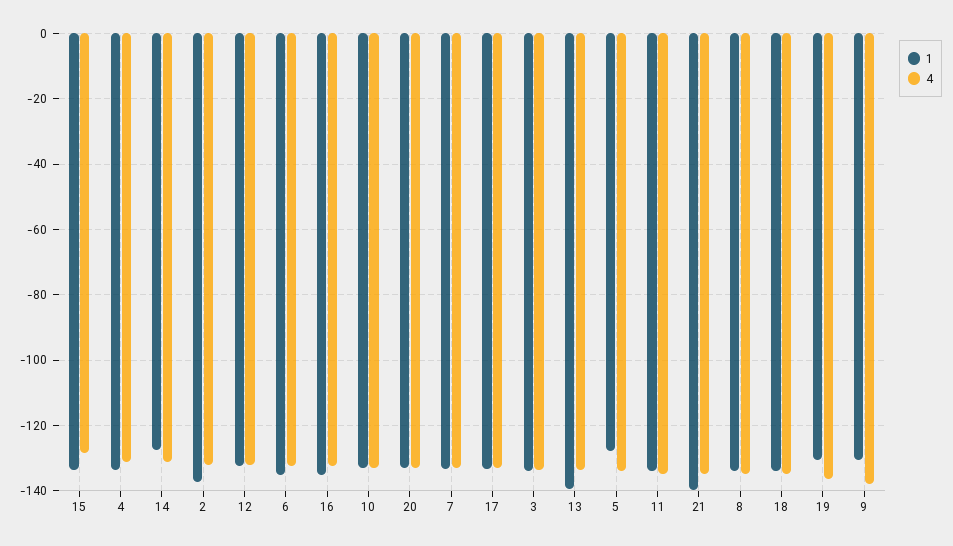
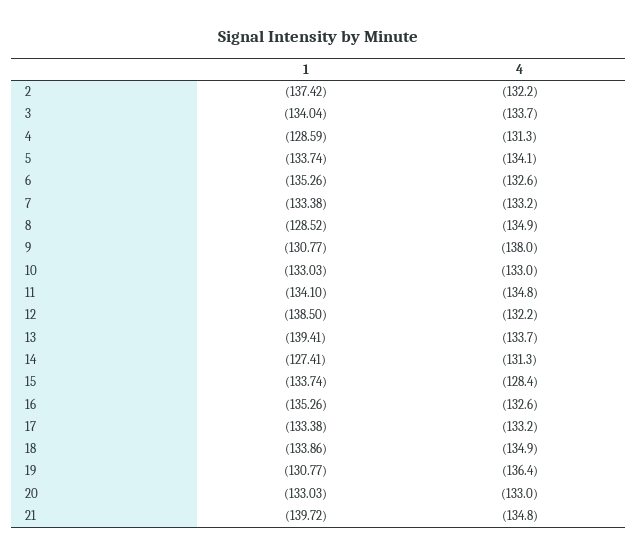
  {
    "1": {
      "15": -133.74,
-     "4": -134,
+     "4": -128.59,
      "14": -127.41,
      "2": -137.42,
-     "12": -132,
+     "12": -138.5,
      "6": -135.26,
      "16": -135.26,
      "10": -133.03,
      "20": -133.03,
      "7": -133.38,
      "17": -133.38,
      "3": -134.04,
      "13": -139.41,
-     "5": -128,
+     "5": -133.74,
      "11": -134.1,
      "21": -139.72,
-     "8": -134,
+     "8": -128.52,
      "18": -133.86,
      "19": -130.77,
      "9": -130.77
    },
    "4": {
      "15": -128.4,
      "4": -131.3,
      "14": -131.3,
      "2": -132.2,
      "12": -132.2,
      "6": -132.6,
      "16": -132.6,
      "10": -133,
      "20": -133,
      "7": -133.2,
      "17": -133.2,
      "3": -133.7,
      "13": -133.7,
      "5": -134.1,
      "11": -134.8,
      "21": -134.8,
      "8": -134.9,
      "18": -134.9,
      "19": -136.4,
      "9": -138
    }
  }

